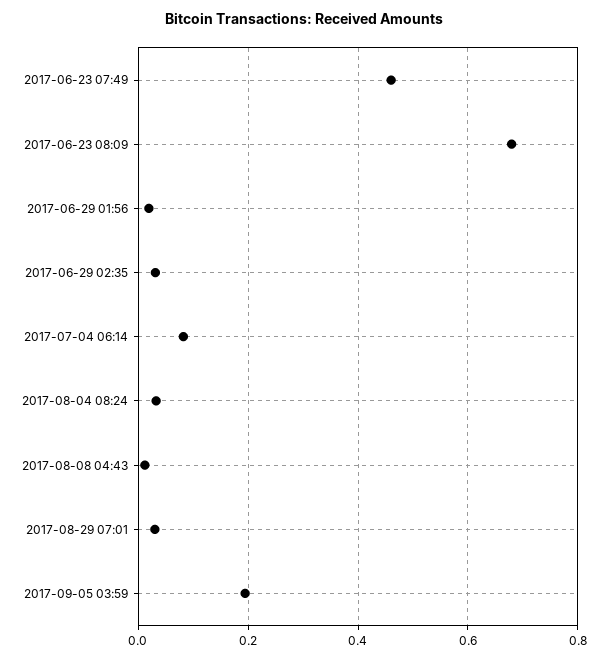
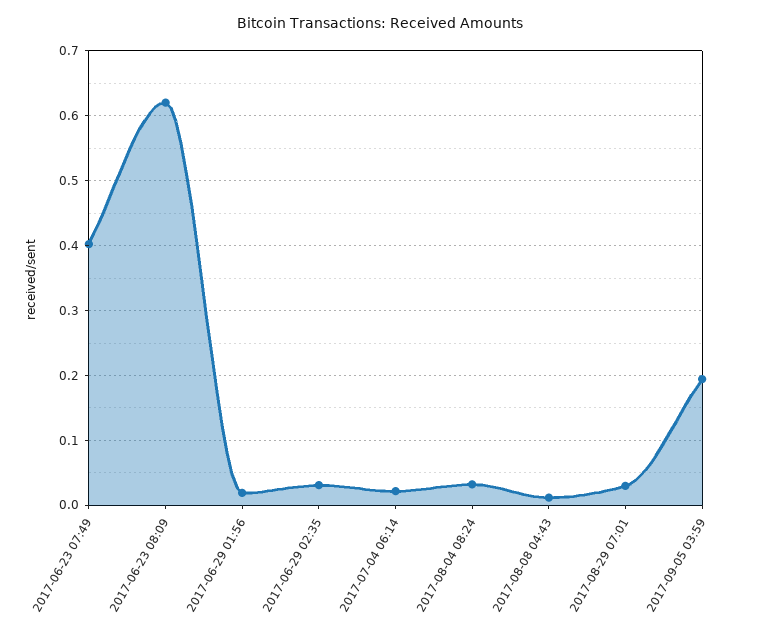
  {
-   "2017-06-23 07:49": 0.46,
+   "2017-06-23 07:49": 0.4,
-   "2017-06-23 08:09": 0.68,
+   "2017-06-23 08:09": 0.62,
    "2017-06-29 01:56": 0.02,
    "2017-06-29 02:35": 0.03,
-   "2017-07-04 06:14": 0.08,
+   "2017-07-04 06:14": 0.02,
    "2017-08-04 08:24": 0.03,
    "2017-08-08 04:43": 0.01,
    "2017-08-29 07:01": 0.03,
    "2017-09-05 03:59": 0.19
  }

